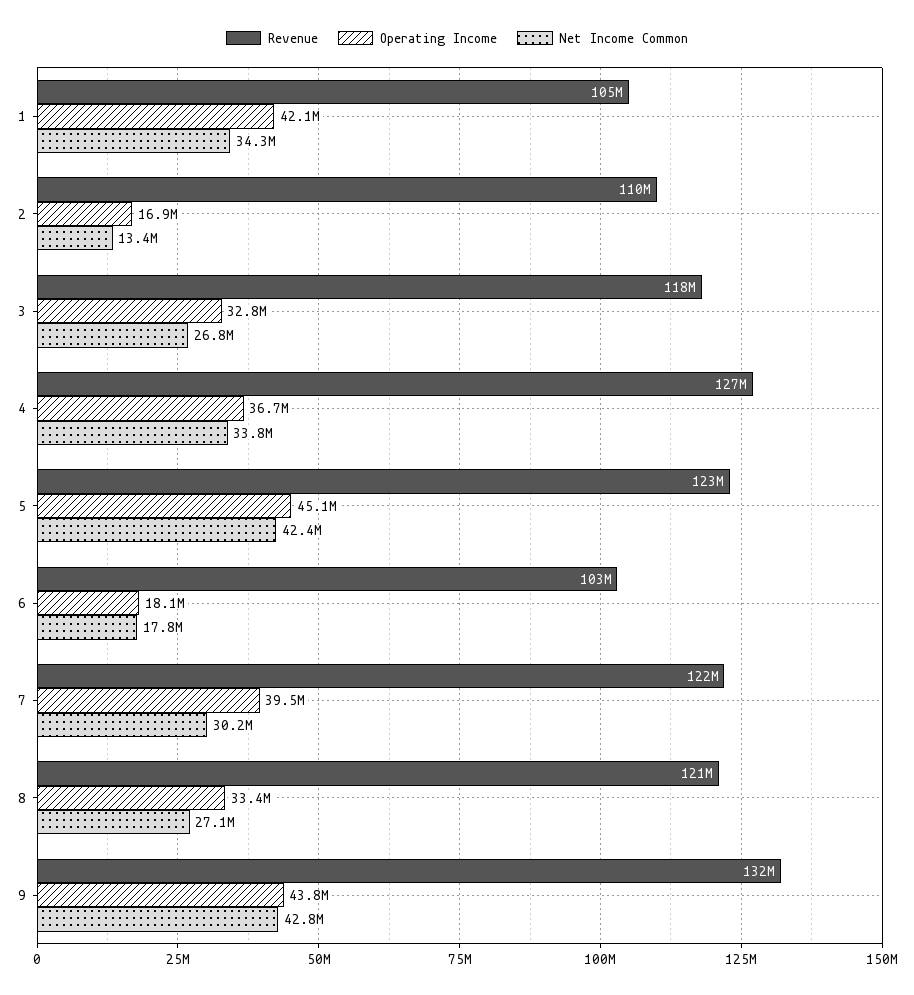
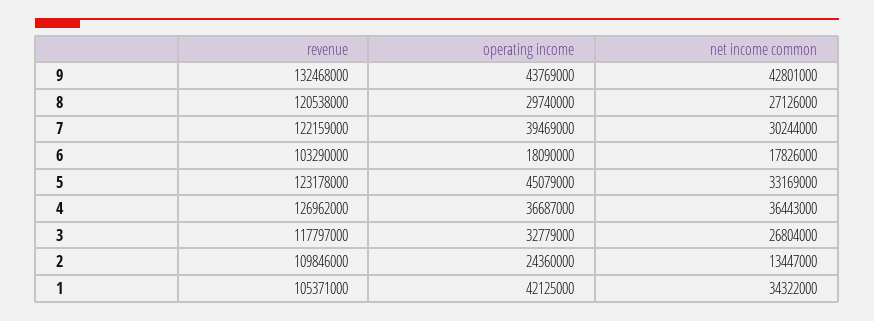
  {
    "Revenue": {
      "1": 105371000,
      "2": 109846000,
      "3": 117797000,
      "4": 126962000,
      "5": 123178000,
      "6": 103290000,
      "7": 122159000,
      "8": 120538000,
      "9": 132468000
    },
    "Operating Income": {
      "1": 42125000,
-     "2": 16900000,
+     "2": 24360000,
      "3": 32779000,
      "4": 36687000,
      "5": 45079000,
      "6": 18090000,
      "7": 39469000,
-     "8": 33400000,
+     "8": 29740000,
      "9": 43769000
    },
    "Net Income Common": {
      "1": 34322000,
      "2": 13447000,
      "3": 26804000,
-     "4": 33800000,
+     "4": 36443000,
-     "5": 42400000,
+     "5": 33169000,
      "6": 17826000,
      "7": 30244000,
      "8": 27126000,
      "9": 42801000
    }
  }

